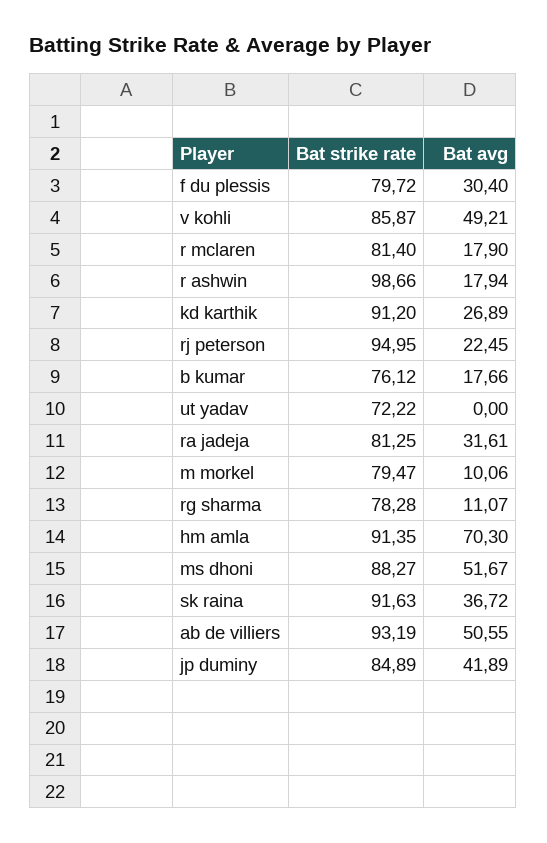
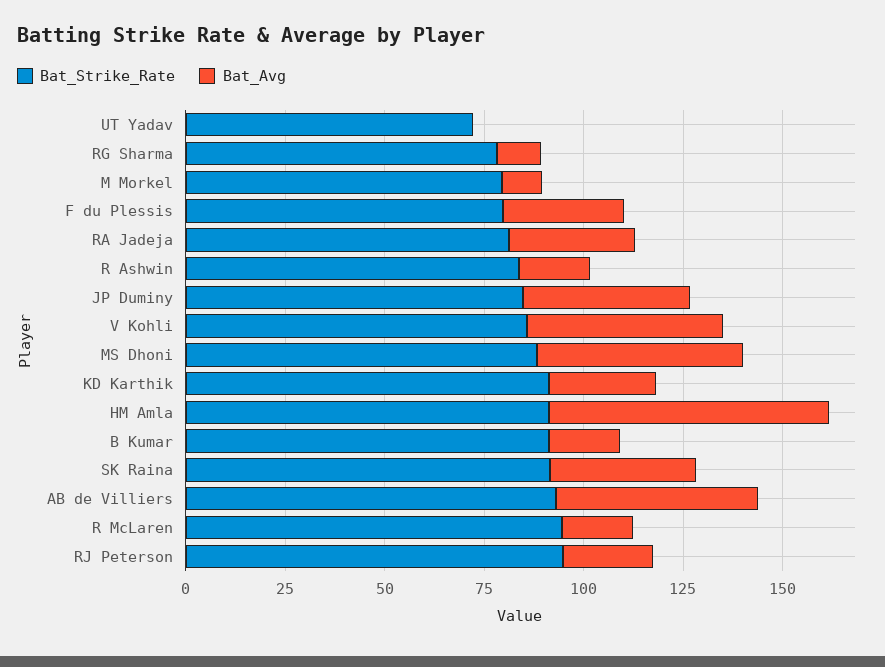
  {
    "Bat strike rate": {
      "f du plessis": 79.72,
      "v kohli": 85.87,
-     "r mclaren": 81.4,
+     "r mclaren": 95,
-     "r ashwin": 98.66,
+     "r ashwin": 85,
      "kd karthik": 91.2,
      "rj peterson": 94.95,
-     "b kumar": 76.12,
+     "b kumar": 90,
      "ut yadav": 72.22,
      "ra jadeja": 81.25,
      "m morkel": 79.47,
      "rg sharma": 78.28,
      "hm amla": 91.35,
      "ms dhoni": 88.27,
      "sk raina": 91.63,
      "ab de villiers": 93.19,
      "jp duminy": 84.89
    },
    "Bat avg": {
      "f du plessis": 30.4,
      "v kohli": 49.21,
      "r mclaren": 17.9,
      "r ashwin": 17.94,
      "kd karthik": 26.89,
      "rj peterson": 22.45,
      "b kumar": 17.66,
      "ut yadav": 0,
      "ra jadeja": 31.61,
      "m morkel": 10.06,
      "rg sharma": 11.07,
      "hm amla": 70.3,
      "ms dhoni": 51.67,
      "sk raina": 36.72,
      "ab de villiers": 50.55,
      "jp duminy": 41.89
    }
  }

